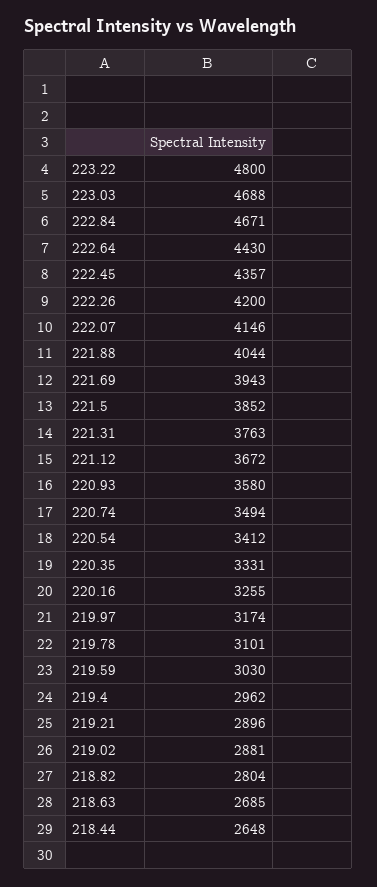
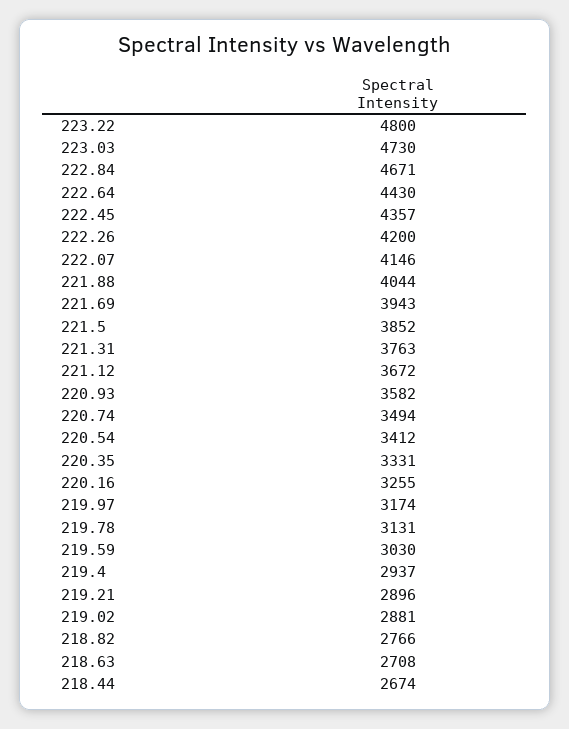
  {
    "223.22": 4800,
-   "223.03": 4688,
+   "223.03": 4730,
    "222.84": 4671,
    "222.64": 4430,
    "222.45": 4357,
    "222.26": 4200,
    "222.07": 4146,
    "221.88": 4044,
    "221.69": 3943,
    "221.5": 3852,
    "221.31": 3763,
    "221.12": 3672,
-   "220.93": 3580,
+   "220.93": 3582,
    "220.74": 3494,
    "220.54": 3412,
    "220.35": 3331,
    "220.16": 3255,
    "219.97": 3174,
-   "219.78": 3101,
+   "219.78": 3131,
    "219.59": 3030,
-   "219.4": 2962,
+   "219.4": 2937,
    "219.21": 2896,
    "219.02": 2881,
-   "218.82": 2804,
+   "218.82": 2766,
-   "218.63": 2685,
+   "218.63": 2708,
-   "218.44": 2648
+   "218.44": 2674
  }

